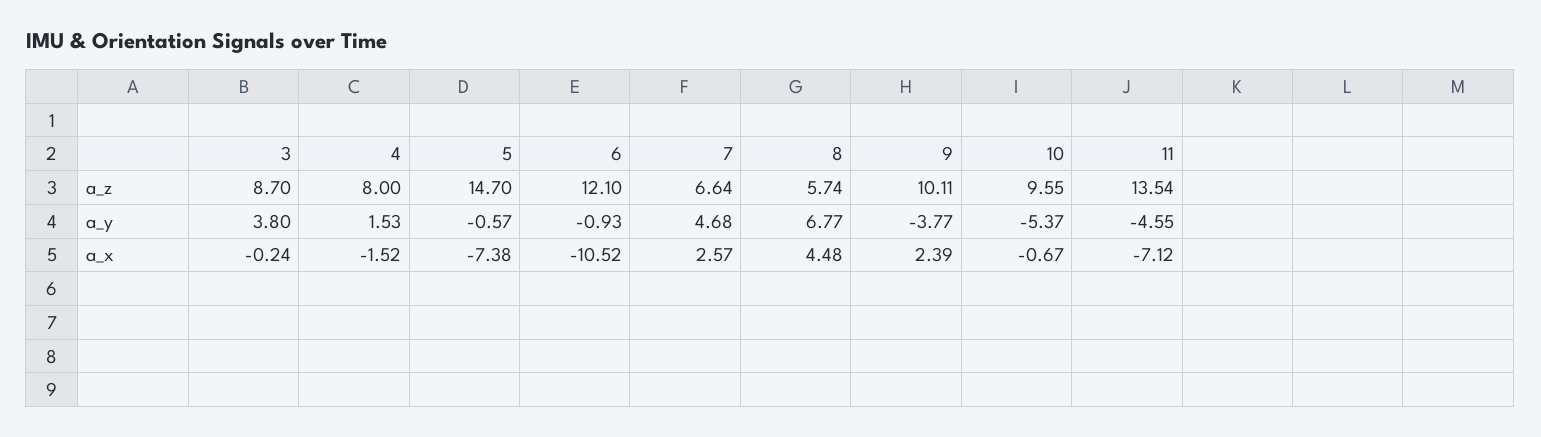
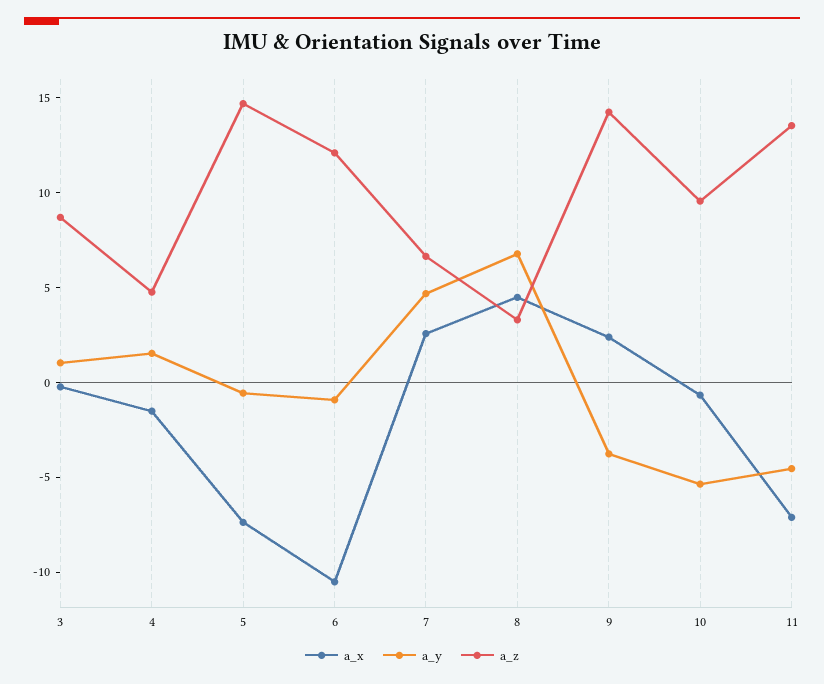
  {
    "a_z": {
      "3": 8.7,
-     "4": 8,
+     "4": 5,
      "5": 14.7,
      "6": 12.1,
      "7": 6.64,
-     "8": 5.74,
+     "8": 3,
-     "9": 10.11,
+     "9": 14,
      "10": 9.55,
      "11": 13.54
    },
    "a_y": {
-     "3": 3.8,
+     "3": 1,
      "4": 1.53,
      "5": -0.57,
      "6": -0.93,
      "7": 4.68,
      "8": 6.77,
      "9": -3.77,
      "10": -5.37,
      "11": -4.55
    },
    "a_x": {
      "3": -0.24,
      "4": -1.52,
      "5": -7.38,
      "6": -10.52,
      "7": 2.57,
      "8": 4.48,
      "9": 2.39,
      "10": -0.67,
      "11": -7.12
    }
  }

